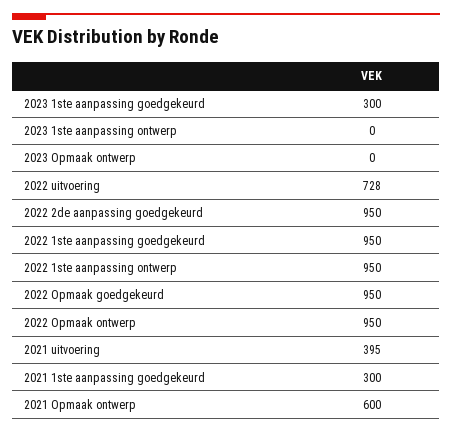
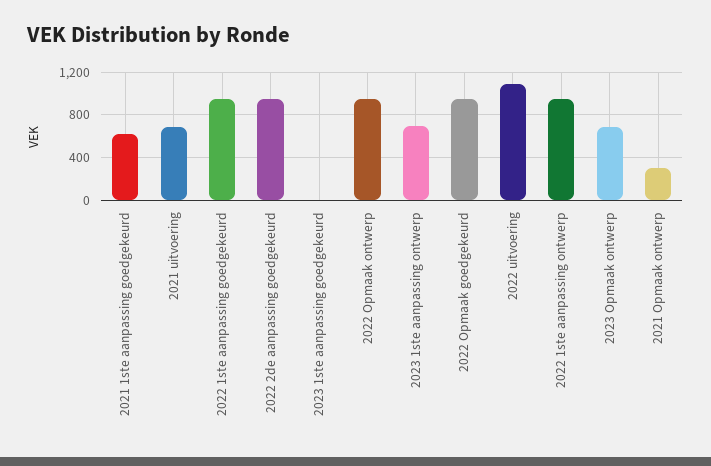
  {
-   "2023 1ste aanpassing goedgekeurd": 300,
+   "2023 1ste aanpassing goedgekeurd": 0,
-   "2023 1ste aanpassing ontwerp": 0,
+   "2023 1ste aanpassing ontwerp": 700,
-   "2023 Opmaak ontwerp": 0,
+   "2023 Opmaak ontwerp": 700,
-   "2022 uitvoering": 728,
+   "2022 uitvoering": 1100,
    "2022 2de aanpassing goedgekeurd": 950,
    "2022 1ste aanpassing goedgekeurd": 950,
    "2022 1ste aanpassing ontwerp": 950,
    "2022 Opmaak goedgekeurd": 950,
    "2022 Opmaak ontwerp": 950,
-   "2021 uitvoering": 395,
+   "2021 uitvoering": 700,
-   "2021 1ste aanpassing goedgekeurd": 300,
+   "2021 1ste aanpassing goedgekeurd": 600,
-   "2021 Opmaak ontwerp": 600
+   "2021 Opmaak ontwerp": 300
  }

